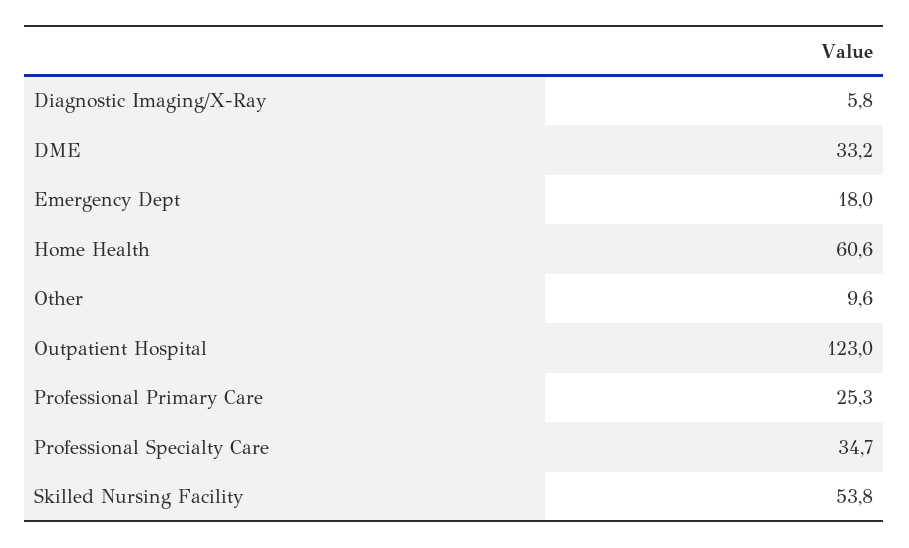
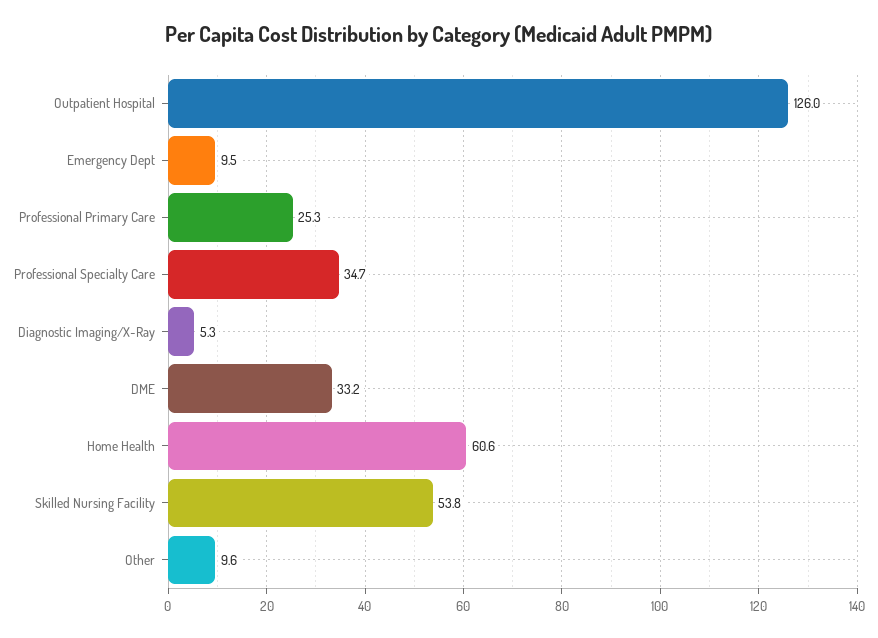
  {
-   "Diagnostic Imaging/X-Ray": 5.8,
+   "Diagnostic Imaging/X-Ray": 5.3,
    "DME": 33.2,
-   "Emergency Dept": 18,
+   "Emergency Dept": 9.5,
    "Home Health": 60.6,
    "Other": 9.6,
-   "Outpatient Hospital": 123,
+   "Outpatient Hospital": 126,
    "Professional Primary Care": 25.3,
    "Professional Specialty Care": 34.7,
    "Skilled Nursing Facility": 53.8
  }

